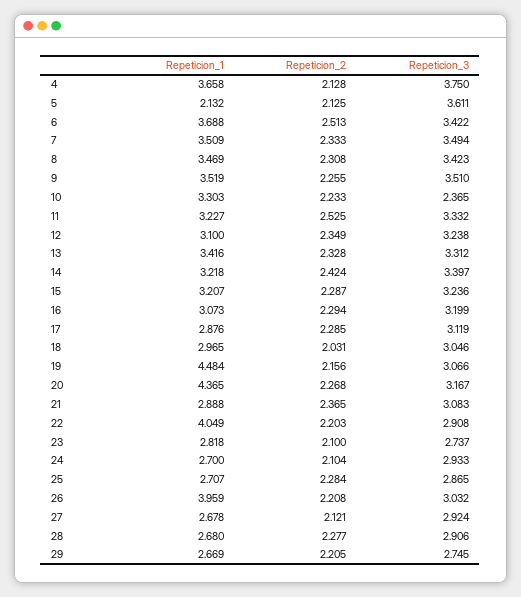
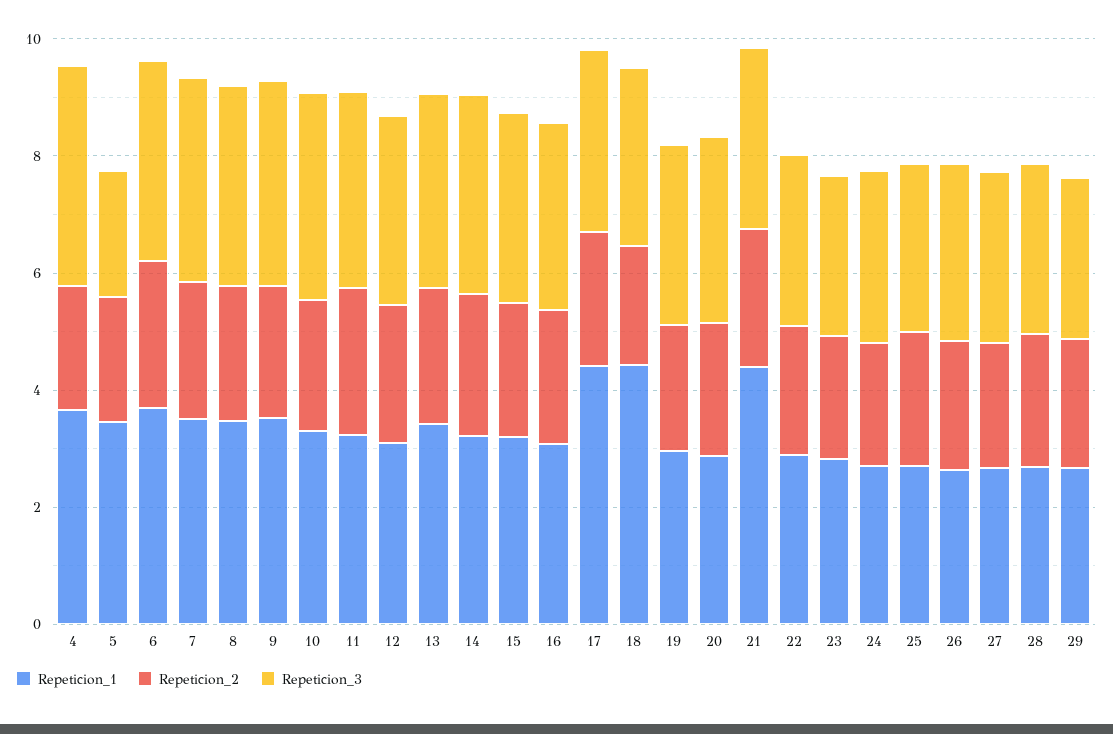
  {
    "Repeticion_1": {
      "4": 3.658,
-     "5": 2.132,
+     "5": 3.5,
      "6": 3.688,
      "7": 3.509,
      "8": 3.469,
      "9": 3.519,
      "10": 3.303,
      "11": 3.227,
      "12": 3.1,
      "13": 3.416,
      "14": 3.218,
      "15": 3.207,
      "16": 3.073,
-     "17": 2.876,
+     "17": 4.5,
-     "18": 2.965,
+     "18": 4.5,
-     "19": 4.484,
+     "19": 3,
-     "20": 4.365,
+     "20": 3,
-     "21": 2.888,
+     "21": 4.5,
-     "22": 4.049,
+     "22": 3,
      "23": 2.818,
      "24": 2.7,
      "25": 2.707,
-     "26": 3.959,
+     "26": 2.5,
      "27": 2.678,
      "28": 2.68,
      "29": 2.669
    },
    "Repeticion_2": {
      "4": 2.128,
      "5": 2.125,
      "6": 2.513,
      "7": 2.333,
      "8": 2.308,
      "9": 2.255,
      "10": 2.233,
      "11": 2.525,
      "12": 2.349,
      "13": 2.328,
      "14": 2.424,
      "15": 2.287,
      "16": 2.294,
      "17": 2.285,
      "18": 2.031,
      "19": 2.156,
      "20": 2.268,
      "21": 2.365,
      "22": 2.203,
      "23": 2.1,
      "24": 2.104,
      "25": 2.284,
      "26": 2.208,
      "27": 2.121,
      "28": 2.277,
      "29": 2.205
    },
    "Repeticion_3": {
      "4": 3.75,
-     "5": 3.611,
+     "5": 2,
      "6": 3.422,
      "7": 3.494,
      "8": 3.423,
      "9": 3.51,
-     "10": 2.365,
+     "10": 3.5,
      "11": 3.332,
      "12": 3.238,
      "13": 3.312,
      "14": 3.397,
      "15": 3.236,
      "16": 3.199,
      "17": 3.119,
      "18": 3.046,
      "19": 3.066,
      "20": 3.167,
      "21": 3.083,
      "22": 2.908,
      "23": 2.737,
      "24": 2.933,
      "25": 2.865,
      "26": 3.032,
      "27": 2.924,
      "28": 2.906,
      "29": 2.745
    }
  }

